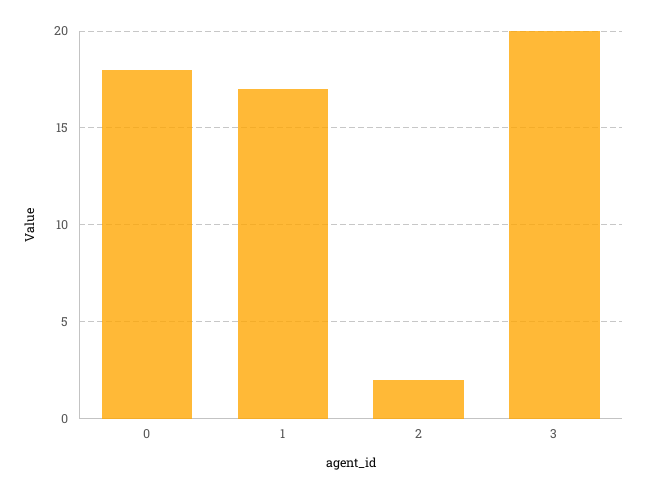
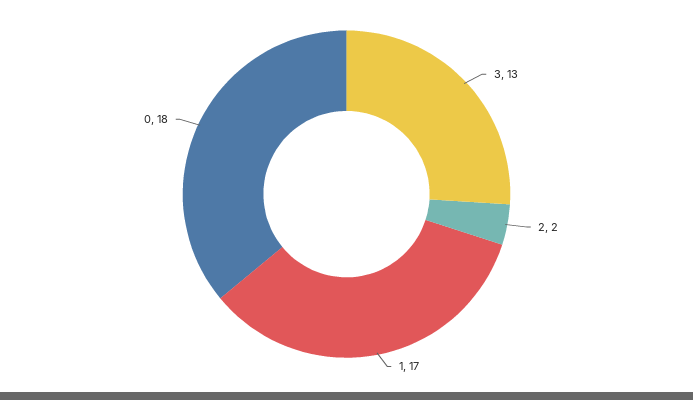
  {
    "0": 18,
    "1": 17,
    "2": 2,
-   "3": 20
+   "3": 13
  }

